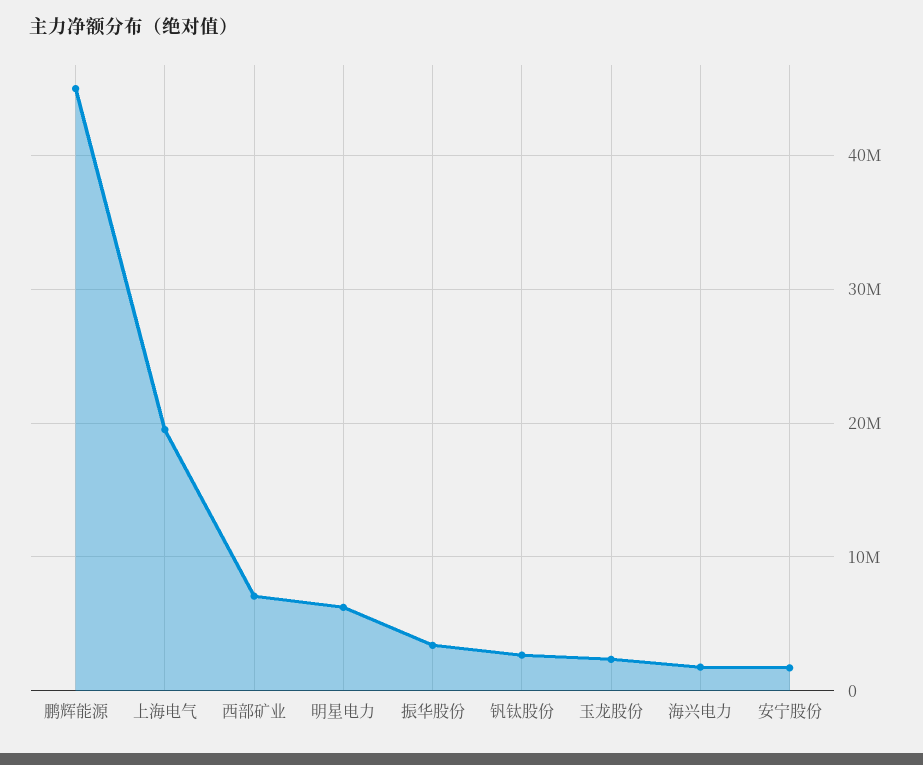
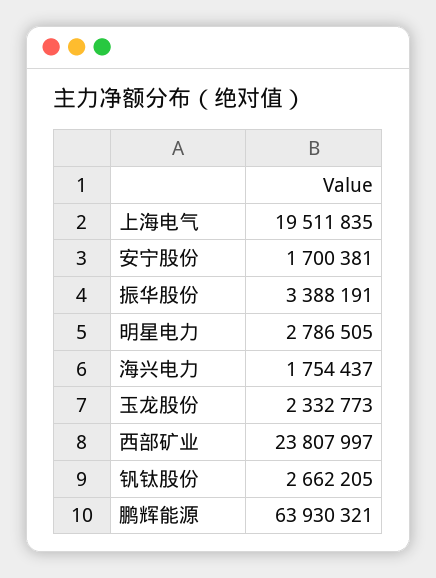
  {
-   "鹏辉能源": 45000000,
+   "鹏辉能源": 63930321,
    "上海电气": 19511835,
-   "西部矿业": 7000000,
+   "西部矿业": 23807997,
-   "明星电力": 6000000,
+   "明星电力": 2786505,
    "振华股份": 3388191,
    "钒钛股份": 2662205,
    "玉龙股份": 2332773,
    "海兴电力": 1754437,
    "安宁股份": 1700381
  }

